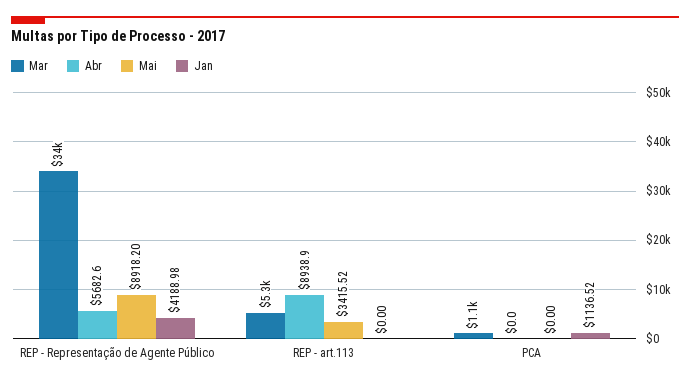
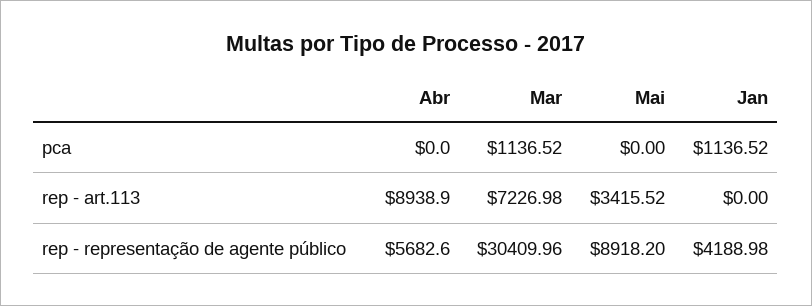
  {
    "Mar": {
-     "REP - Representação de Agente Público": 34000,
+     "REP - Representação de Agente Público": 30409.96,
-     "REP - art.113": 5300,
+     "REP - art.113": 7226.98,
      "PCA": 1136.52
    },
    "Abr": {
      "REP - Representação de Agente Público": 5682.6,
      "REP - art.113": 8938.9,
      "PCA": 0
    },
    "Mai": {
      "REP - Representação de Agente Público": 8918.2,
      "REP - art.113": 3415.52,
      "PCA": 0
    },
    "Jan": {
      "REP - Representação de Agente Público": 4188.98,
      "REP - art.113": 0,
      "PCA": 1136.52
    }
  }

